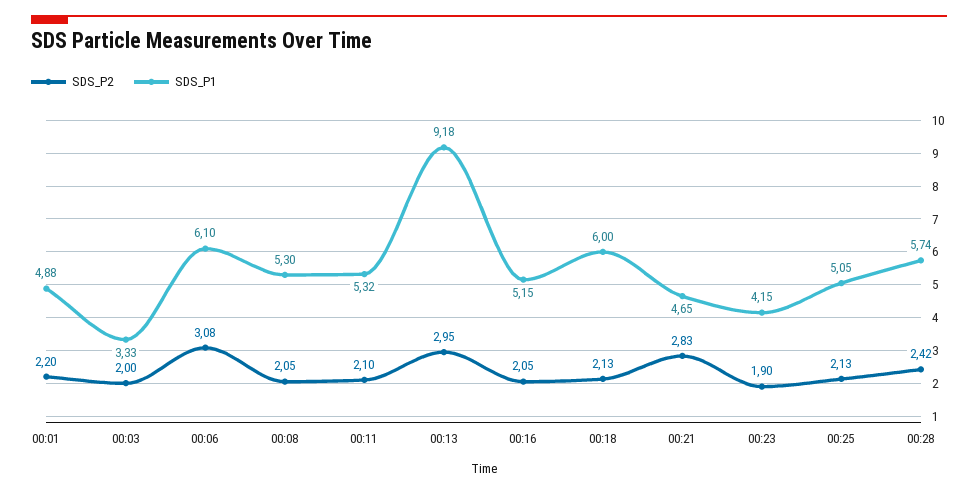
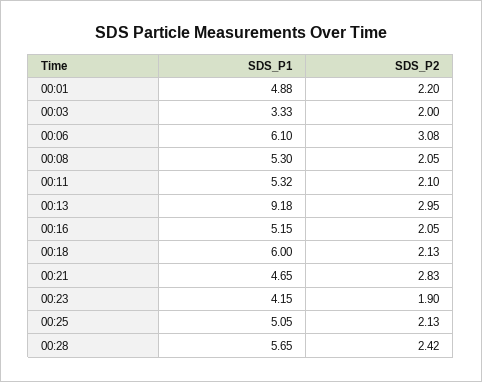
  {
    "SDS_P2": {
      "00:01": 2.2,
      "00:03": 2,
      "00:06": 3.08,
      "00:08": 2.05,
      "00:11": 2.1,
      "00:13": 2.95,
      "00:16": 2.05,
      "00:18": 2.13,
      "00:21": 2.83,
      "00:23": 1.9,
      "00:25": 2.13,
      "00:28": 2.42
    },
    "SDS_P1": {
      "00:01": 4.88,
      "00:03": 3.33,
      "00:06": 6.1,
      "00:08": 5.3,
      "00:11": 5.32,
      "00:13": 9.18,
      "00:16": 5.15,
      "00:18": 6,
      "00:21": 4.65,
      "00:23": 4.15,
      "00:25": 5.05,
-     "00:28": 5.74
+     "00:28": 5.65
    }
  }

